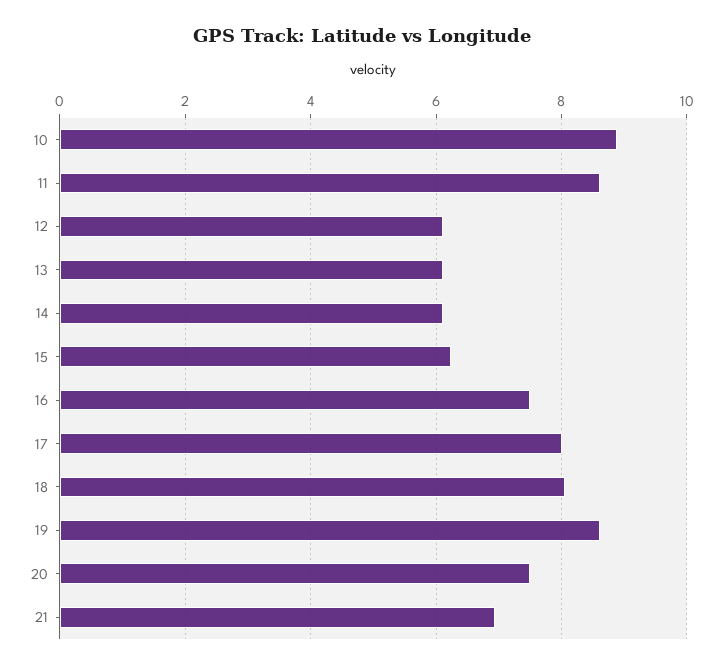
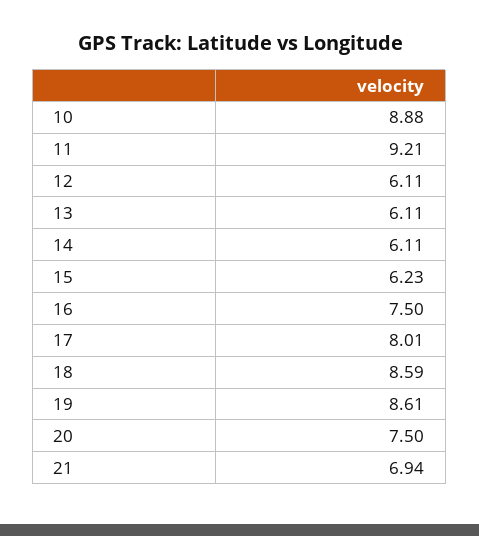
  {
    "10": 8.88,
-   "11": 8.6,
+   "11": 9.21,
    "12": 6.11,
    "13": 6.11,
    "14": 6.11,
    "15": 6.23,
    "16": 7.5,
    "17": 8.01,
-   "18": 8,
+   "18": 8.59,
    "19": 8.61,
    "20": 7.5,
    "21": 6.94
  }

